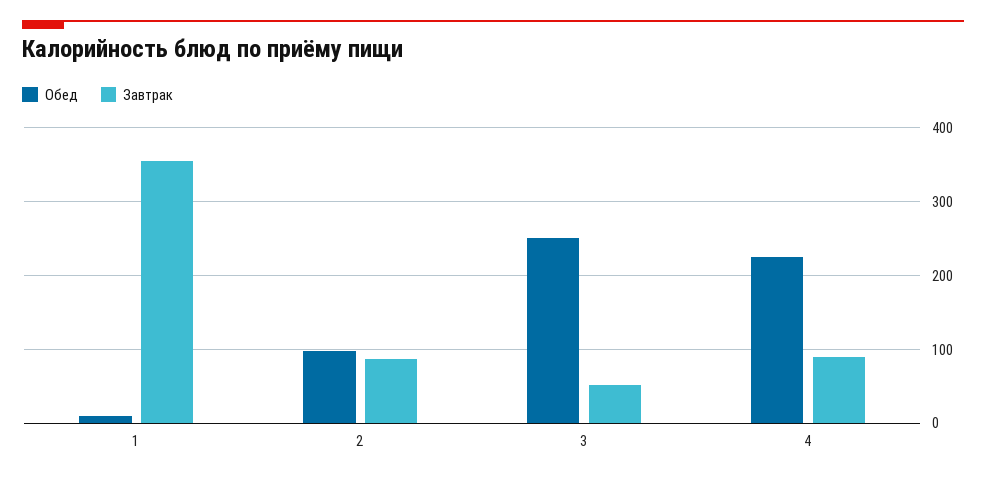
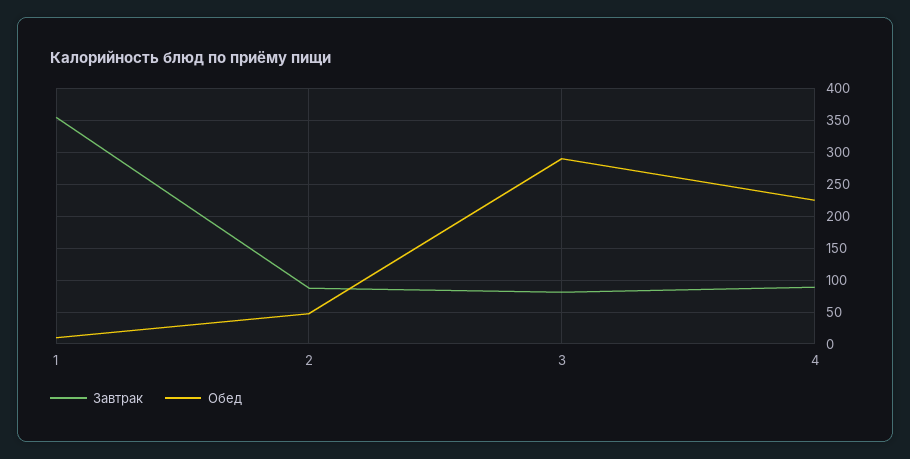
  {
    "Обед": {
      "1": 10,
-     "2": 100,
+     "2": 50,
-     "3": 250,
+     "3": 290,
      "4": 230
    },
    "Завтрак": {
      "1": 360,
      "2": 90,
-     "3": 50,
+     "3": 80,
      "4": 90
    }
  }

